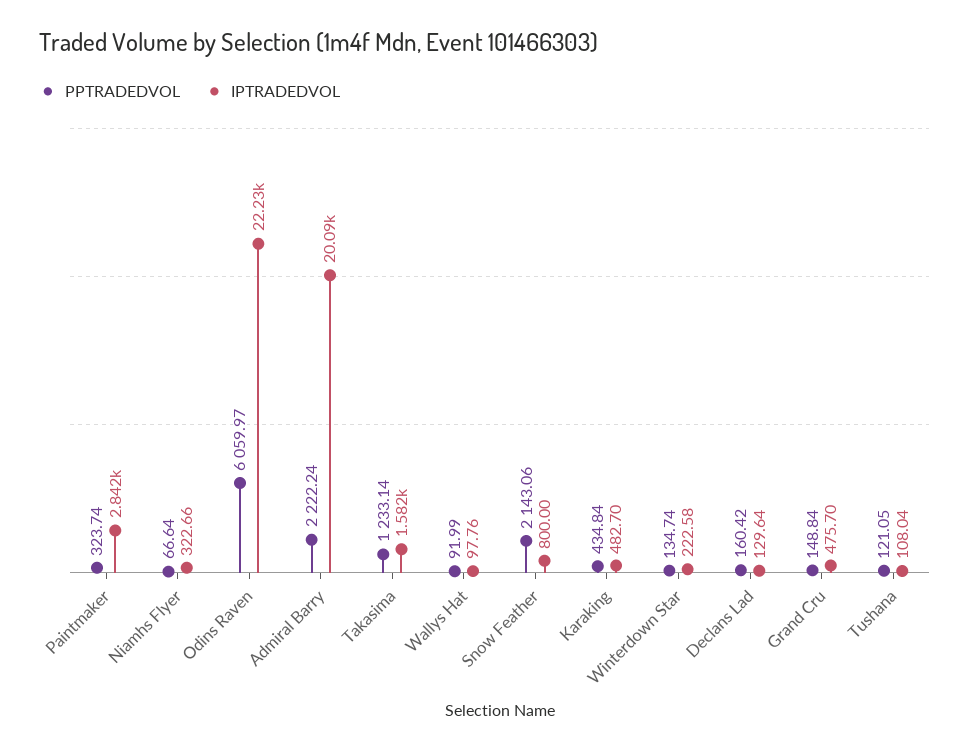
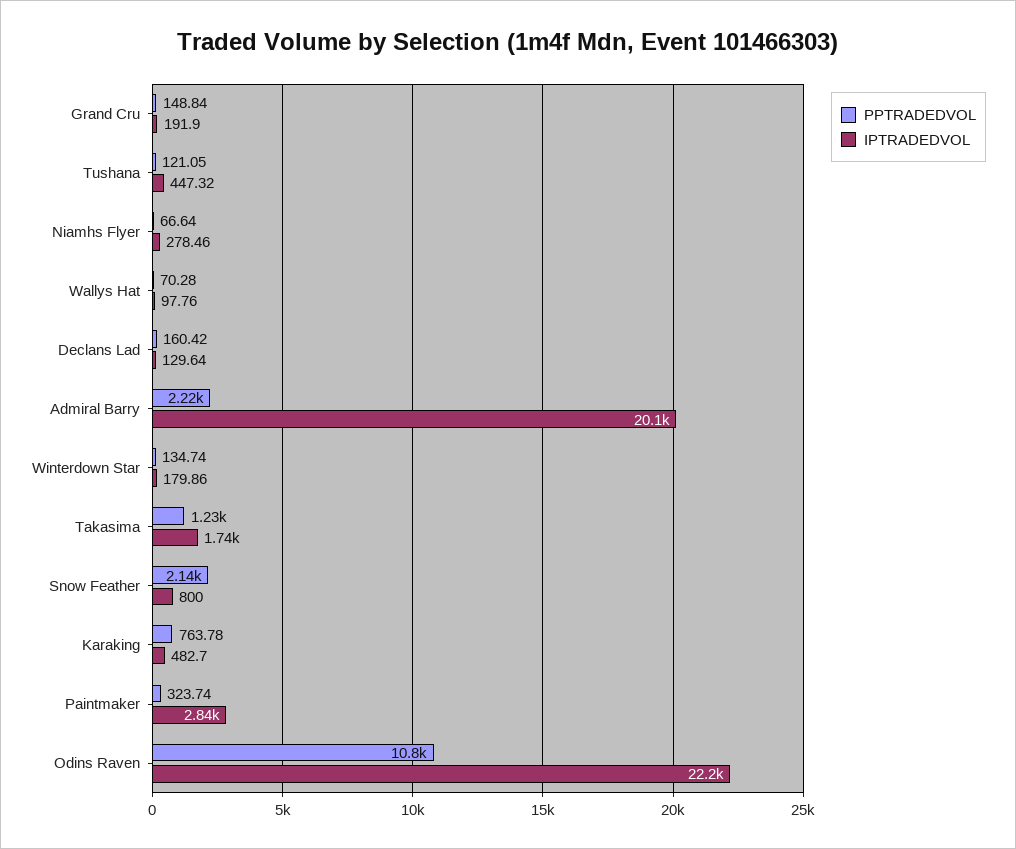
  {
    "PPTRADEDVOL": {
      "Paintmaker": 323.74,
      "Niamhs Flyer": 66.64,
-     "Odins Raven": 6059.97,
+     "Odins Raven": 10800,
      "Admiral Barry": 2222.24,
      "Takasima": 1233.14,
-     "Wallys Hat": 91.99,
+     "Wallys Hat": 70.28,
      "Snow Feather": 2143.06,
-     "Karaking": 434.84,
+     "Karaking": 763.78,
      "Winterdown Star": 134.74,
      "Declans Lad": 160.42,
      "Grand Cru": 148.84,
      "Tushana": 121.05
    },
    "IPTRADEDVOL": {
      "Paintmaker": 2842,
-     "Niamhs Flyer": 322.66,
+     "Niamhs Flyer": 278.46,
      "Odins Raven": 22230,
      "Admiral Barry": 20090,
-     "Takasima": 1582,
+     "Takasima": 1740,
      "Wallys Hat": 97.76,
      "Snow Feather": 800,
      "Karaking": 482.7,
-     "Winterdown Star": 222.58,
+     "Winterdown Star": 179.86,
      "Declans Lad": 129.64,
-     "Grand Cru": 475.7,
+     "Grand Cru": 191.9,
-     "Tushana": 108.04
+     "Tushana": 447.32
    }
  }

